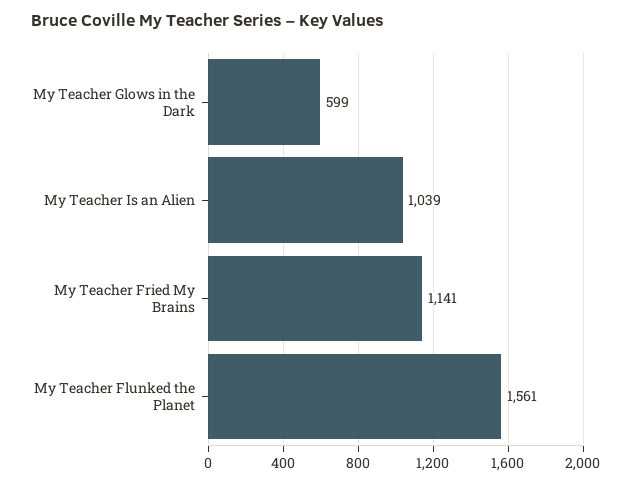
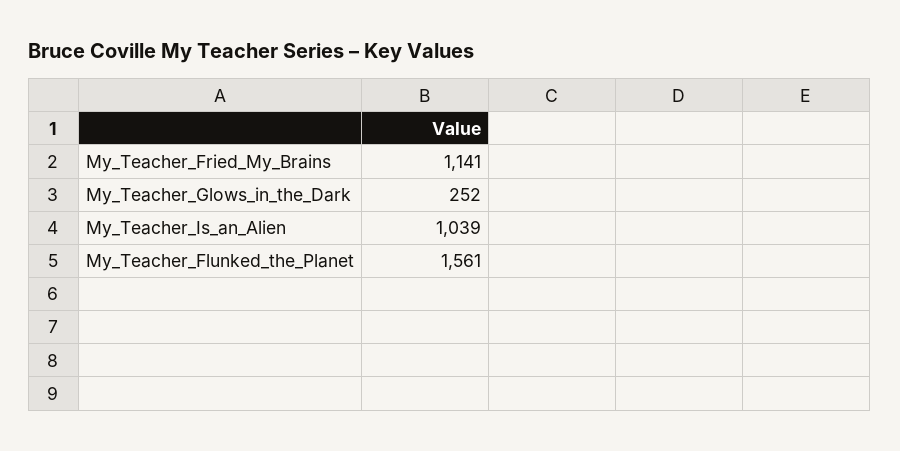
  {
-   "My Teacher Glows in the Dark": 599,
+   "My Teacher Glows in the Dark": 252,
    "My Teacher Is an Alien": 1039,
    "My Teacher Fried My Brains": 1141,
    "My Teacher Flunked the Planet": 1561
  }

